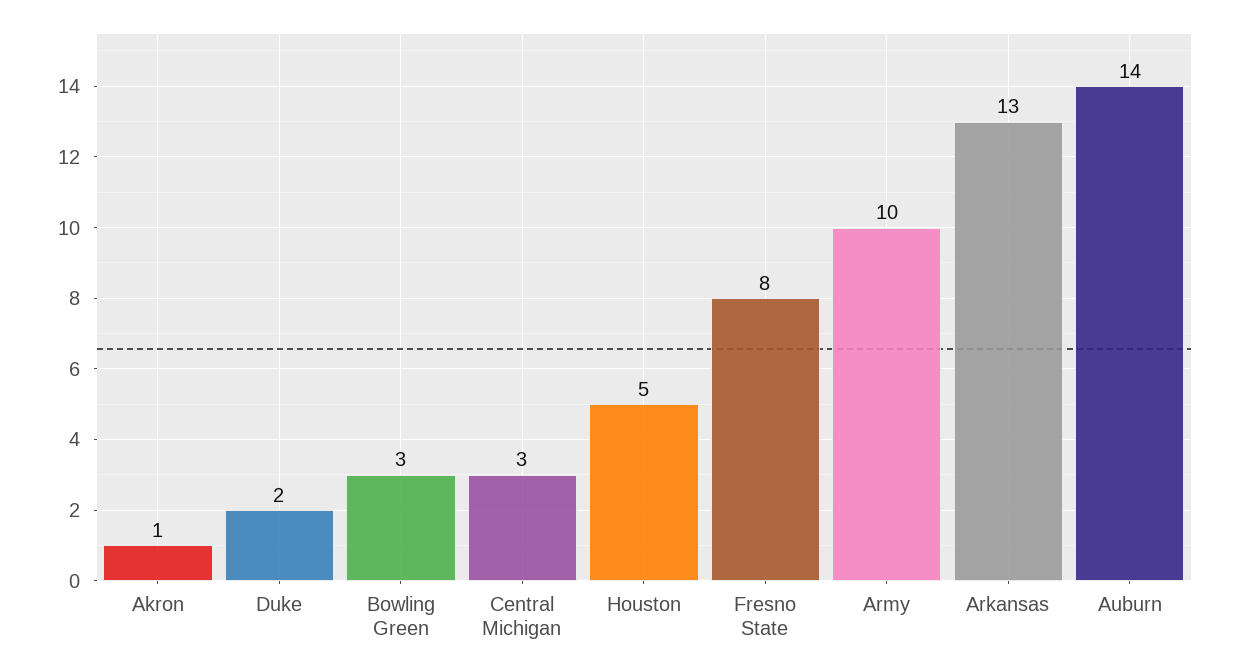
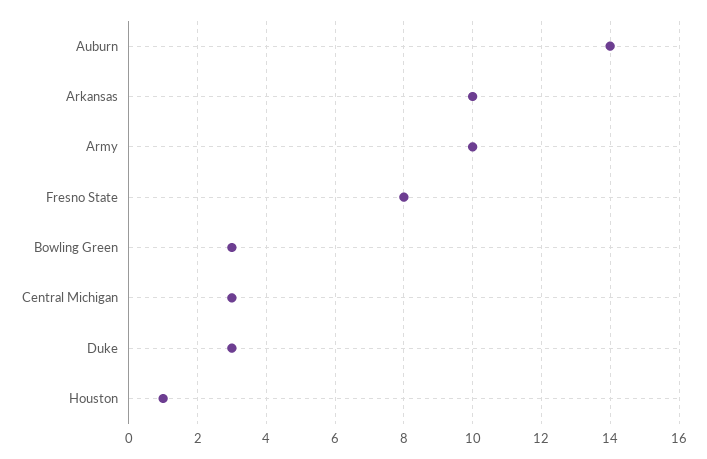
  {
-   "Akron": 1,
-   "Duke": 2,
+   "Duke": 3,
    "Bowling Green": 3,
    "Central Michigan": 3,
-   "Houston": 5,
+   "Houston": 1,
    "Fresno State": 8,
    "Army": 10,
-   "Arkansas": 13,
+   "Arkansas": 10,
    "Auburn": 14
  }

